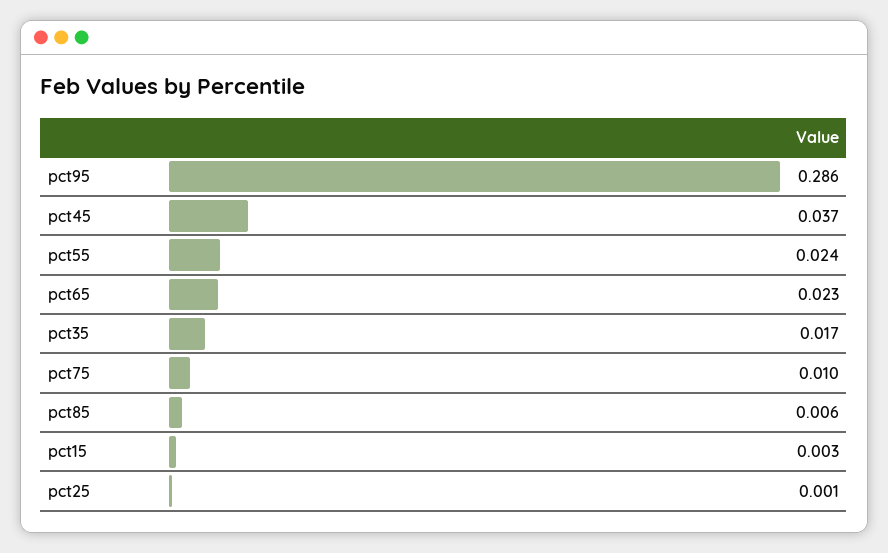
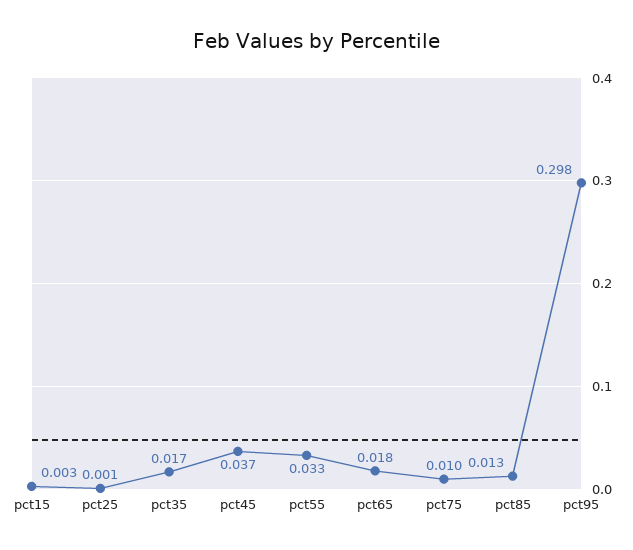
  {
-   "pct95": 0.286,
+   "pct95": 0.298,
    "pct45": 0.037,
-   "pct55": 0.024,
+   "pct55": 0.033,
-   "pct65": 0.023,
+   "pct65": 0.018,
    "pct35": 0.017,
    "pct75": 0.01,
-   "pct85": 0.006,
+   "pct85": 0.013,
    "pct15": 0.003,
    "pct25": 0.001
  }

